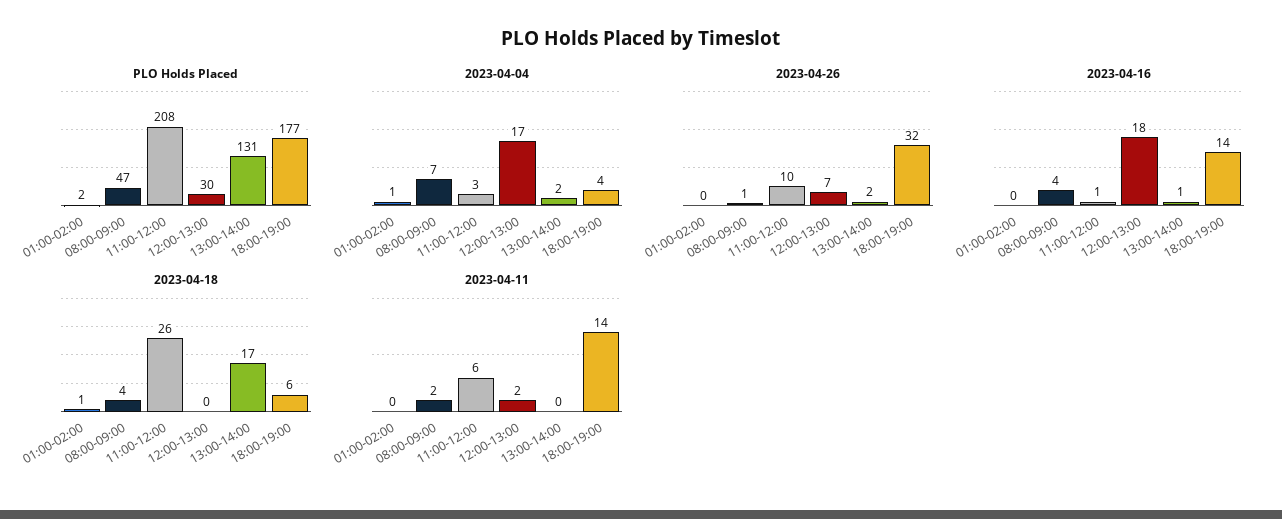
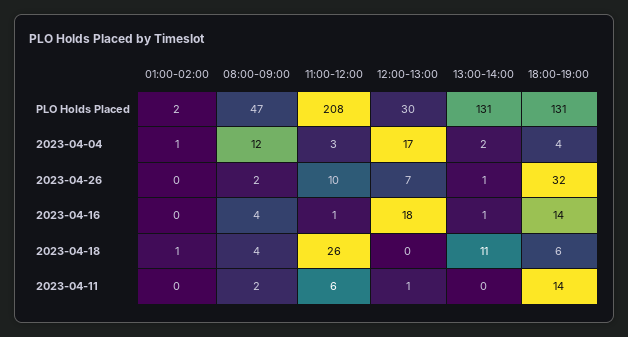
  {
    "PLO Holds Placed": {
      "01:00-02:00": 2,
      "08:00-09:00": 47,
      "11:00-12:00": 208,
      "12:00-13:00": 30,
      "13:00-14:00": 131,
-     "18:00-19:00": 177
+     "18:00-19:00": 131
    },
    "2023-04-04": {
      "01:00-02:00": 1,
-     "08:00-09:00": 7,
+     "08:00-09:00": 12,
      "11:00-12:00": 3,
      "12:00-13:00": 17,
      "13:00-14:00": 2,
      "18:00-19:00": 4
    },
    "2023-04-26": {
      "01:00-02:00": 0,
-     "08:00-09:00": 1,
+     "08:00-09:00": 2,
      "11:00-12:00": 10,
      "12:00-13:00": 7,
-     "13:00-14:00": 2,
+     "13:00-14:00": 1,
      "18:00-19:00": 32
    },
    "2023-04-16": {
      "01:00-02:00": 0,
      "08:00-09:00": 4,
      "11:00-12:00": 1,
      "12:00-13:00": 18,
      "13:00-14:00": 1,
      "18:00-19:00": 14
    },
    "2023-04-18": {
      "01:00-02:00": 1,
      "08:00-09:00": 4,
      "11:00-12:00": 26,
      "12:00-13:00": 0,
-     "13:00-14:00": 17,
+     "13:00-14:00": 11,
      "18:00-19:00": 6
    },
    "2023-04-11": {
      "01:00-02:00": 0,
      "08:00-09:00": 2,
      "11:00-12:00": 6,
-     "12:00-13:00": 2,
+     "12:00-13:00": 1,
      "13:00-14:00": 0,
      "18:00-19:00": 14
    }
  }

